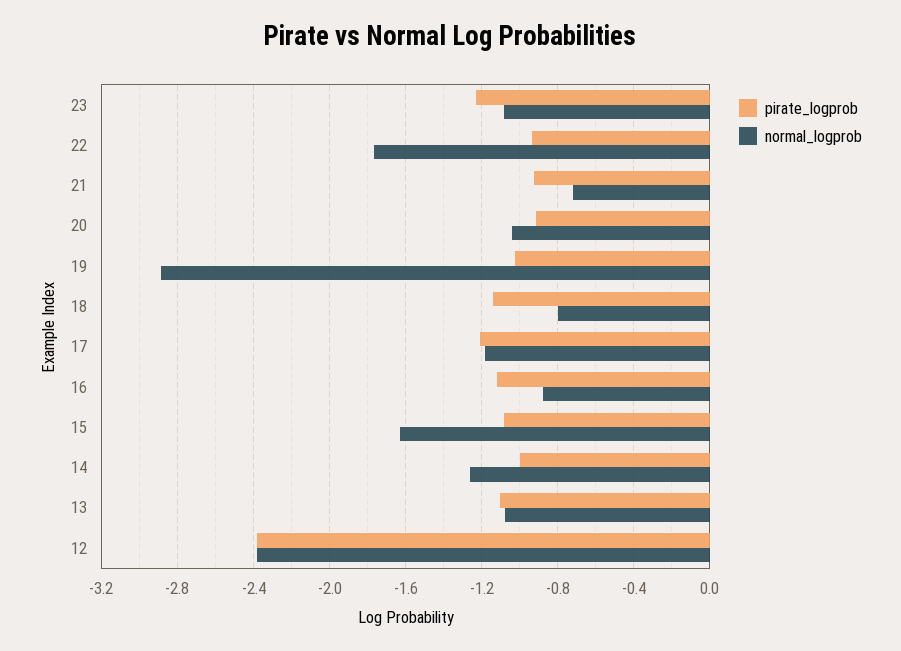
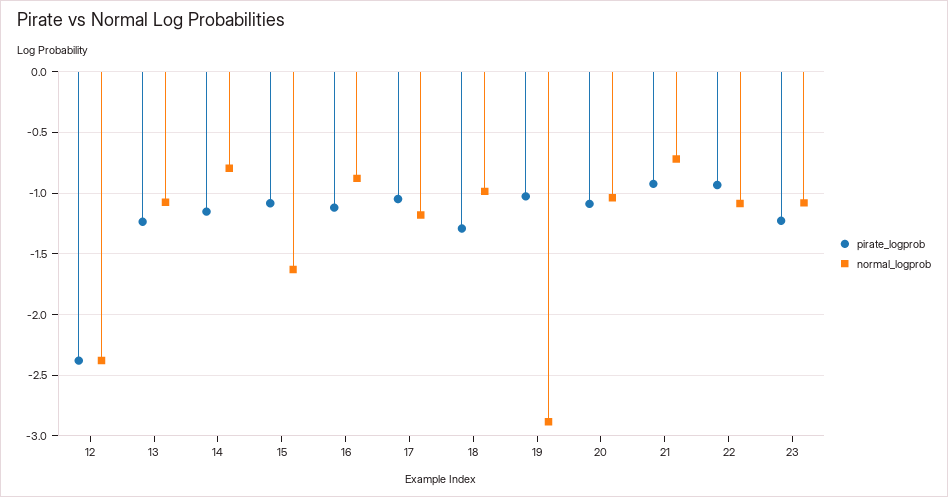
  {
    "pirate_logprob": {
      "23": -1.25,
      "22": -0.95,
      "21": -0.9,
-     "20": -0.9,
+     "20": -1.1,
      "19": -1.05,
-     "18": -1.15,
+     "18": -1.3,
-     "17": -1.2,
+     "17": -1.05,
      "16": -1.1,
      "15": -1.1,
-     "14": -1,
+     "14": -1.15,
-     "13": -1.1,
+     "13": -1.25,
      "12": -2.4
    },
    "normal_logprob": {
      "23": -1.1,
-     "22": -1.75,
+     "22": -1.1,
      "21": -0.7,
      "20": -1.05,
      "19": -2.9,
-     "18": -0.8,
+     "18": -1,
      "17": -1.2,
      "16": -0.9,
      "15": -1.65,
-     "14": -1.25,
+     "14": -0.8,
      "13": -1.1,
      "12": -2.4
    }
  }

